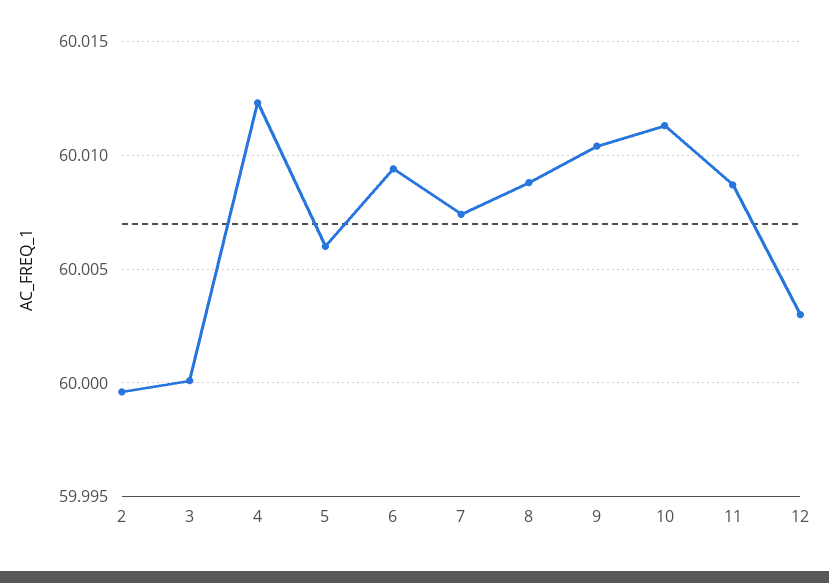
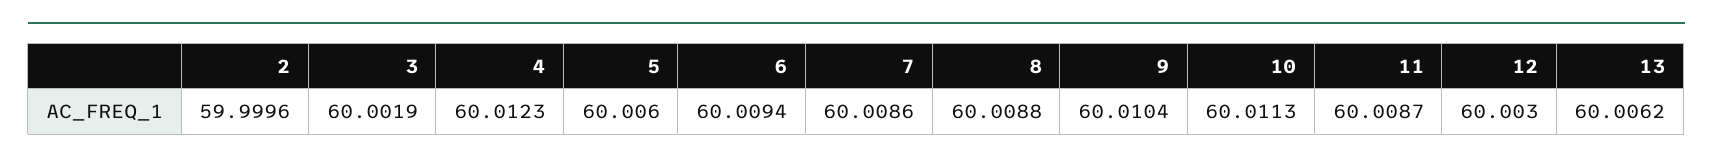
  {
    "2": 59.9996,
-   "3": 60,
+   "3": 60.0019,
    "4": 60.0123,
    "5": 60.006,
    "6": 60.0094,
-   "7": 60.0075,
+   "7": 60.0086,
    "8": 60.0088,
    "9": 60.0104,
    "10": 60.0113,
    "11": 60.0087,
-   "12": 60.003
+   "12": 60.003,
+   "13": 60.0062
  }

